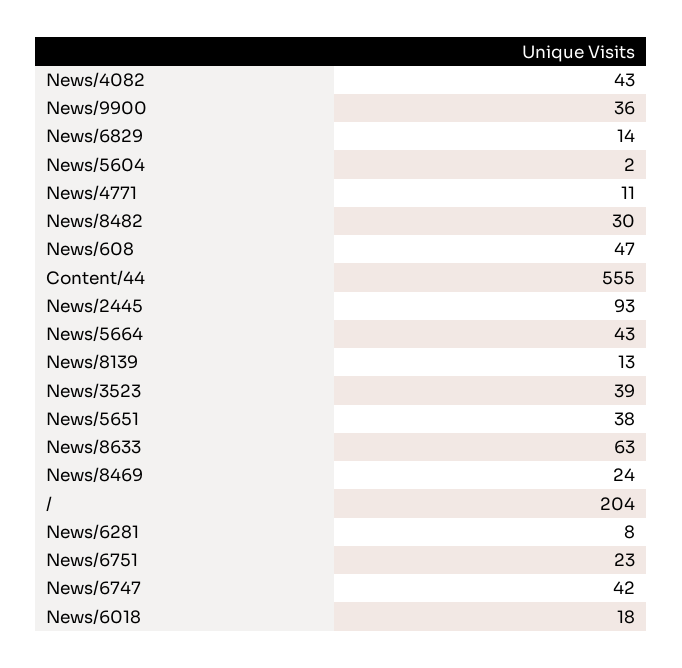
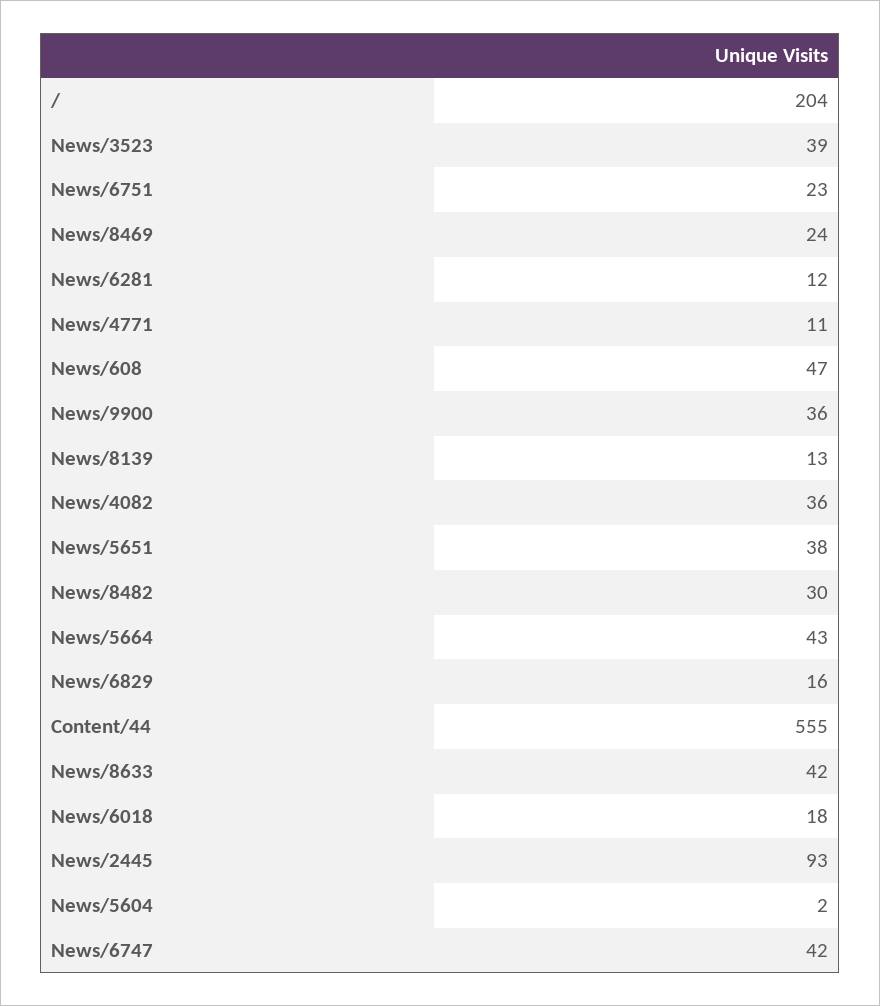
  {
-   "News/4082": 43,
+   "News/4082": 36,
    "News/9900": 36,
-   "News/6829": 14,
+   "News/6829": 16,
    "News/5604": 2,
    "News/4771": 11,
    "News/8482": 30,
    "News/608": 47,
    "Content/44": 555,
    "News/2445": 93,
    "News/5664": 43,
    "News/8139": 13,
    "News/3523": 39,
    "News/5651": 38,
-   "News/8633": 63,
+   "News/8633": 42,
    "News/8469": 24,
    "/": 204,
-   "News/6281": 8,
+   "News/6281": 12,
    "News/6751": 23,
    "News/6747": 42,
    "News/6018": 18
  }

